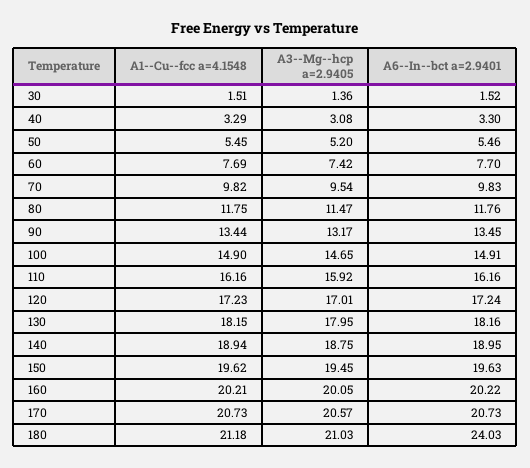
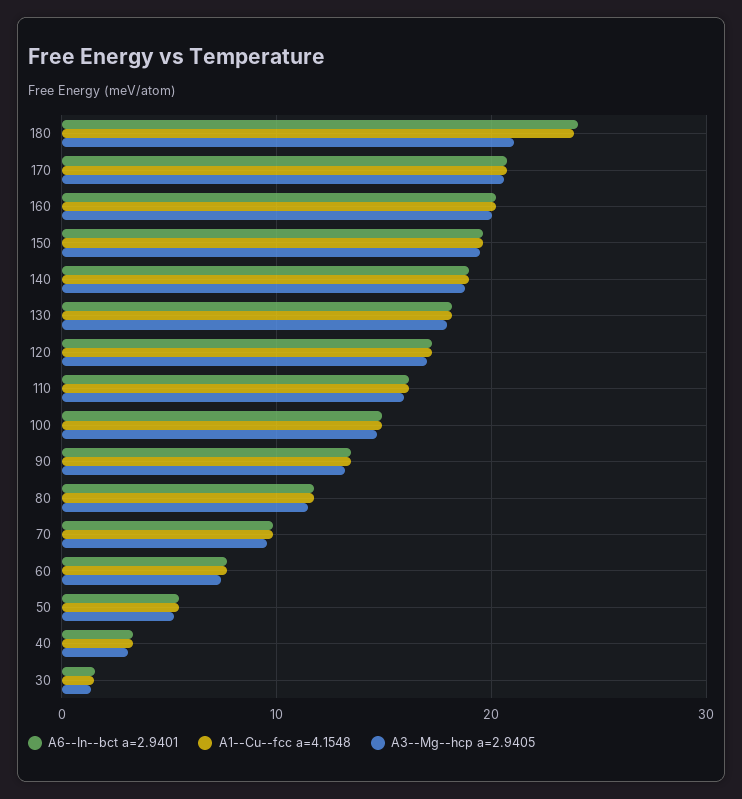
  {
    "A1--Cu--fcc a=4.1548": {
      "30": 1.51,
      "40": 3.29,
      "50": 5.45,
      "60": 7.69,
      "70": 9.82,
      "80": 11.75,
      "90": 13.44,
      "100": 14.9,
      "110": 16.16,
      "120": 17.23,
      "130": 18.15,
      "140": 18.94,
      "150": 19.62,
      "160": 20.21,
      "170": 20.73,
-     "180": 21.18
+     "180": 24
    },
    "A3--Mg--hcp a=2.9405": {
      "30": 1.36,
      "40": 3.08,
      "50": 5.2,
      "60": 7.42,
      "70": 9.54,
      "80": 11.47,
      "90": 13.17,
      "100": 14.65,
      "110": 15.92,
      "120": 17.01,
      "130": 17.95,
      "140": 18.75,
      "150": 19.45,
      "160": 20.05,
      "170": 20.57,
      "180": 21.03
    },
    "A6--In--bct a=2.9401": {
      "30": 1.52,
      "40": 3.3,
      "50": 5.46,
      "60": 7.7,
      "70": 9.83,
      "80": 11.76,
      "90": 13.45,
      "100": 14.91,
      "110": 16.16,
      "120": 17.24,
      "130": 18.16,
      "140": 18.95,
      "150": 19.63,
      "160": 20.22,
      "170": 20.73,
      "180": 24.03
    }
  }

